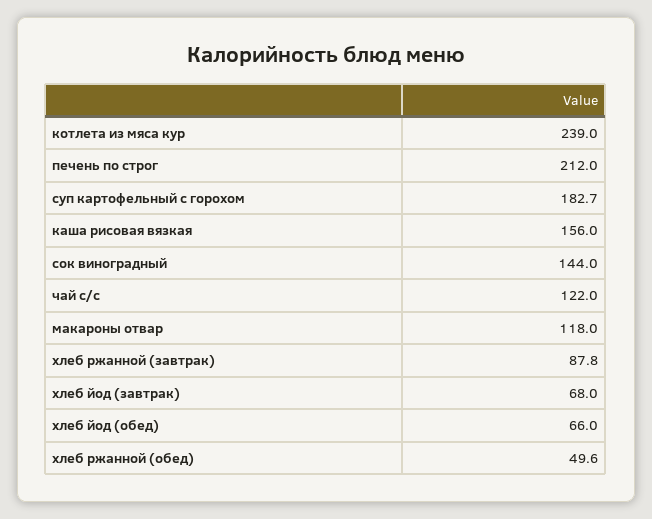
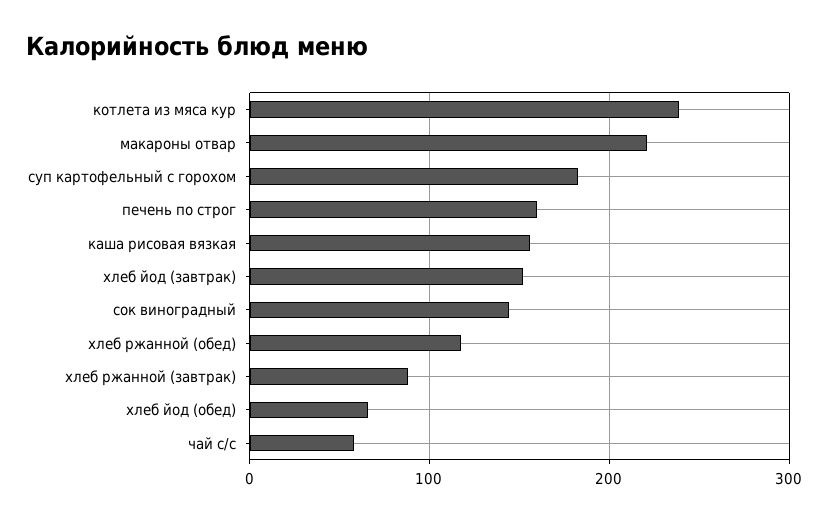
  {
    "котлета из мяса кур": 239,
-   "печень по строг": 212,
+   "печень по строг": 160,
    "суп картофельный с горохом": 182.7,
    "каша рисовая вязкая": 156,
    "сок виноградный": 144,
-   "чай с/с": 122,
+   "чай с/с": 60,
-   "макароны отвар": 118,
+   "макароны отвар": 220,
    "хлеб ржанной (завтрак)": 87.8,
-   "хлеб йод (завтрак)": 68,
+   "хлеб йод (завтрак)": 150,
    "хлеб йод (обед)": 66,
-   "хлеб ржанной (обед)": 49.6
+   "хлеб ржанной (обед)": 120
  }

